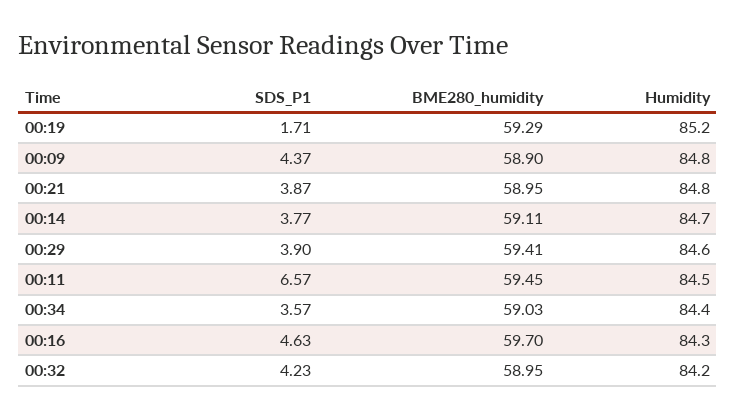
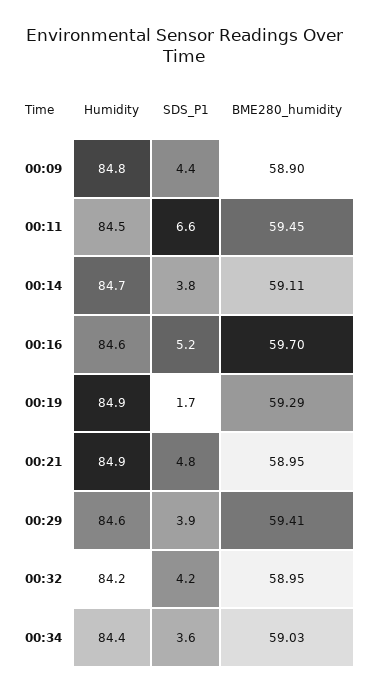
  {
    "SDS_P1": {
      "00:19": 1.71,
      "00:09": 4.37,
-     "00:21": 3.87,
+     "00:21": 4.8,
      "00:14": 3.77,
      "00:29": 3.9,
      "00:11": 6.57,
      "00:34": 3.57,
-     "00:16": 4.63,
+     "00:16": 5.2,
      "00:32": 4.23
    },
    "BME280_humidity": {
      "00:19": 59.29,
      "00:09": 58.9,
      "00:21": 58.95,
      "00:14": 59.11,
      "00:29": 59.41,
      "00:11": 59.45,
      "00:34": 59.03,
      "00:16": 59.7,
      "00:32": 58.95
    },
    "Humidity": {
-     "00:19": 85.2,
+     "00:19": 84.9,
      "00:09": 84.8,
-     "00:21": 84.8,
+     "00:21": 84.9,
      "00:14": 84.7,
      "00:29": 84.6,
      "00:11": 84.5,
      "00:34": 84.4,
-     "00:16": 84.3,
+     "00:16": 84.6,
      "00:32": 84.2
    }
  }

